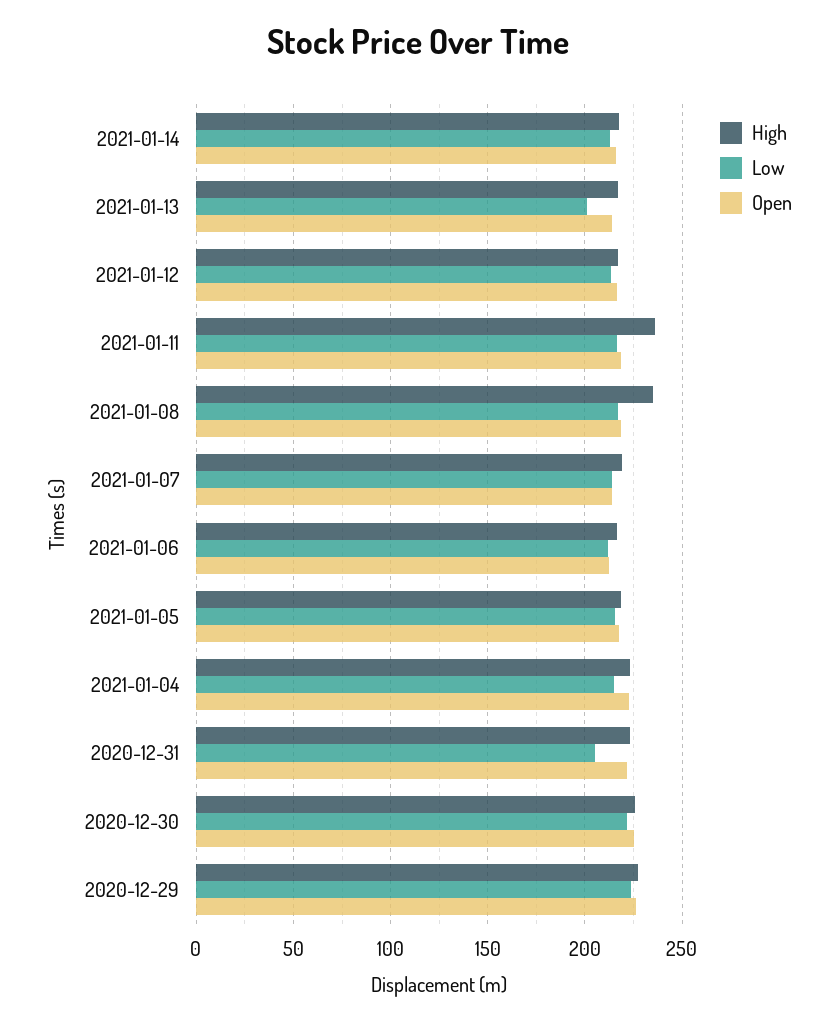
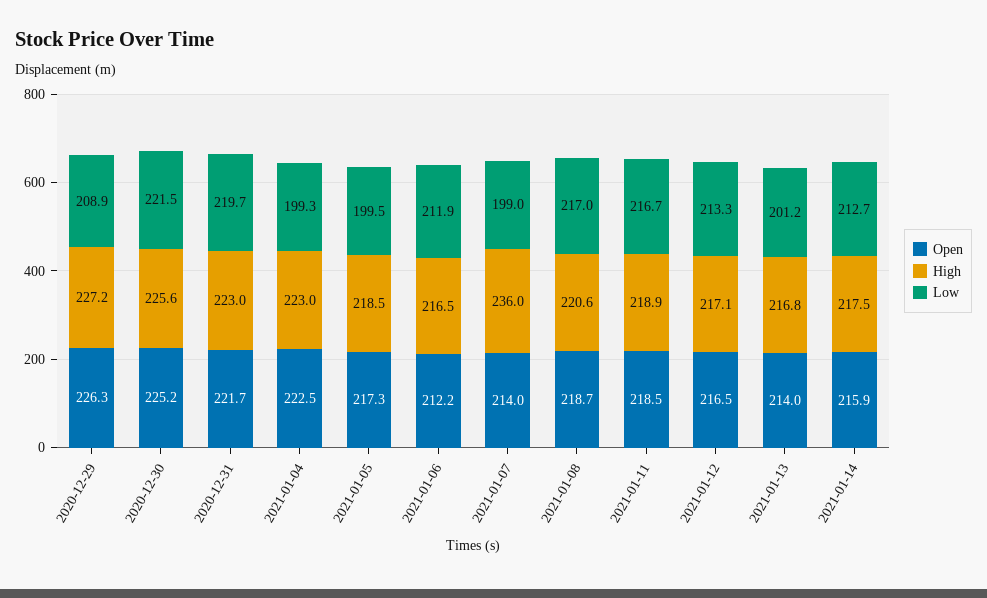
  {
    "High": {
      "2021-01-14": 217.5,
      "2021-01-13": 216.8,
      "2021-01-12": 217.1,
-     "2021-01-11": 235,
+     "2021-01-11": 218.9,
-     "2021-01-08": 235,
+     "2021-01-08": 220.6,
-     "2021-01-07": 220,
+     "2021-01-07": 236,
      "2021-01-06": 216.5,
      "2021-01-05": 218.5,
      "2021-01-04": 223,
      "2020-12-31": 223,
      "2020-12-30": 225.6,
      "2020-12-29": 227.2
    },
    "Low": {
      "2021-01-14": 212.7,
      "2021-01-13": 201.2,
      "2021-01-12": 213.3,
      "2021-01-11": 216.7,
      "2021-01-08": 217,
-     "2021-01-07": 215,
+     "2021-01-07": 199,
      "2021-01-06": 211.9,
-     "2021-01-05": 215,
+     "2021-01-05": 199.5,
-     "2021-01-04": 215,
+     "2021-01-04": 199.3,
-     "2020-12-31": 205,
+     "2020-12-31": 219.7,
      "2020-12-30": 221.5,
-     "2020-12-29": 225
+     "2020-12-29": 208.9
    },
    "Open": {
      "2021-01-14": 215.9,
      "2021-01-13": 214,
      "2021-01-12": 216.5,
      "2021-01-11": 218.5,
      "2021-01-08": 218.7,
      "2021-01-07": 214,
      "2021-01-06": 212.2,
      "2021-01-05": 217.3,
      "2021-01-04": 222.5,
      "2020-12-31": 221.7,
      "2020-12-30": 225.2,
      "2020-12-29": 226.3
    }
  }

